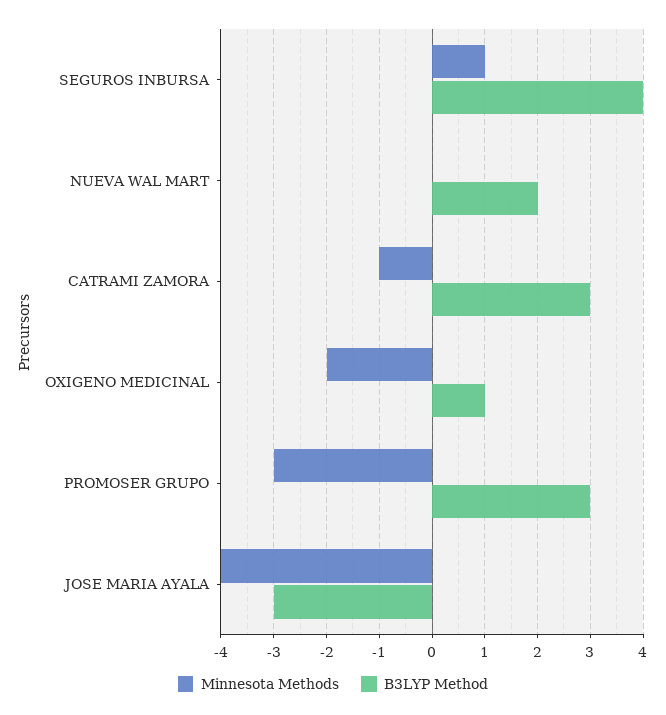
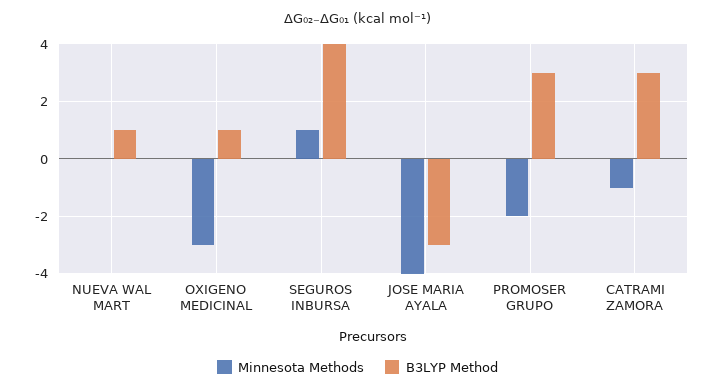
  {
    "Minnesota Methods": {
      "SEGUROS INBURSA": 1,
      "NUEVA WAL MART": 0,
      "CATRAMI ZAMORA": -1,
-     "OXIGENO MEDICINAL": -2,
+     "OXIGENO MEDICINAL": -3,
-     "PROMOSER GRUPO": -3,
+     "PROMOSER GRUPO": -2,
      "JOSE MARIA AYALA": -4
    },
    "B3LYP Method": {
      "SEGUROS INBURSA": 4,
-     "NUEVA WAL MART": 2,
+     "NUEVA WAL MART": 1,
      "CATRAMI ZAMORA": 3,
      "OXIGENO MEDICINAL": 1,
      "PROMOSER GRUPO": 3,
      "JOSE MARIA AYALA": -3
    }
  }

